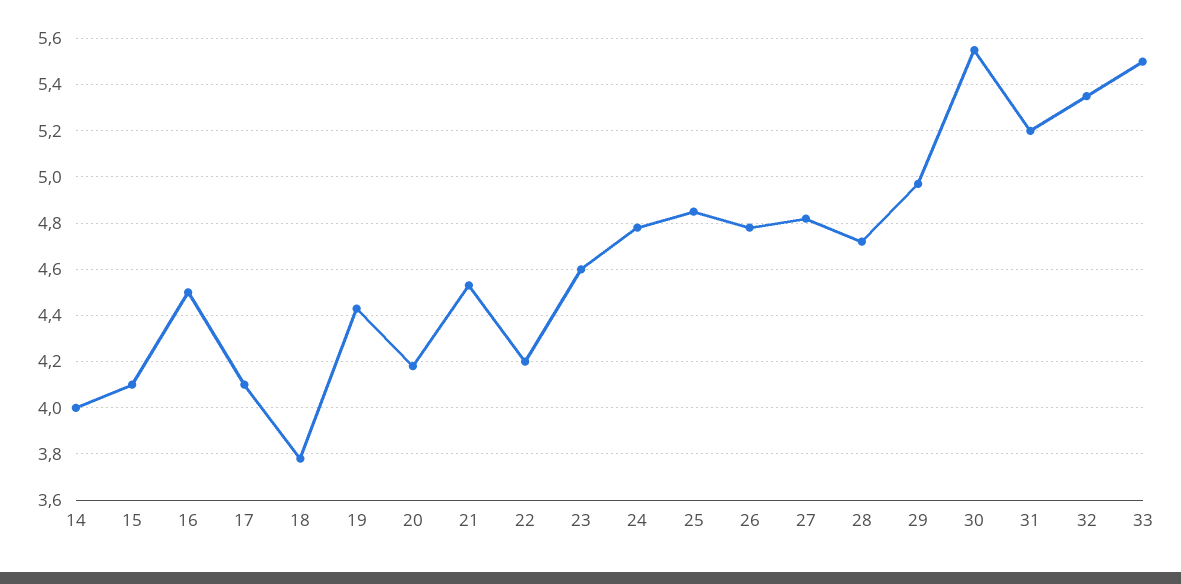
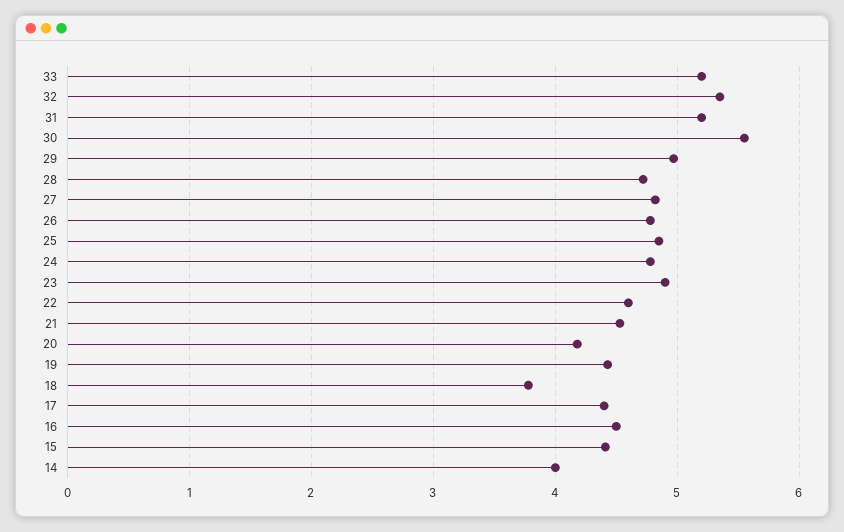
  {
    "14": 4,
-   "15": 4.1,
+   "15": 4.4,
    "16": 4.5,
-   "17": 4.1,
+   "17": 4.4,
    "18": 3.8,
    "19": 4.45,
    "20": 4.2,
    "21": 4.55,
-   "22": 4.2,
+   "22": 4.6,
-   "23": 4.6,
+   "23": 4.9,
    "24": 4.8,
    "25": 4.85,
    "26": 4.8,
    "27": 4.8,
    "28": 4.7,
    "29": 4.95,
    "30": 5.55,
    "31": 5.2,
    "32": 5.35,
-   "33": 5.5
+   "33": 5.2
  }

